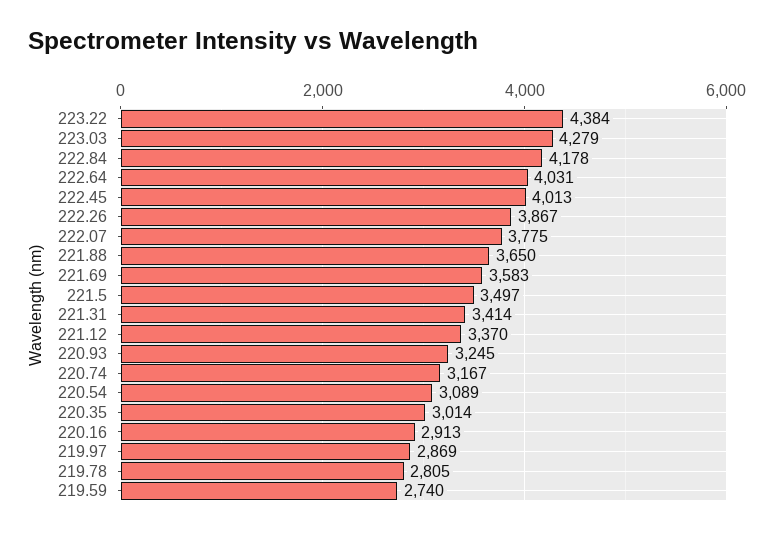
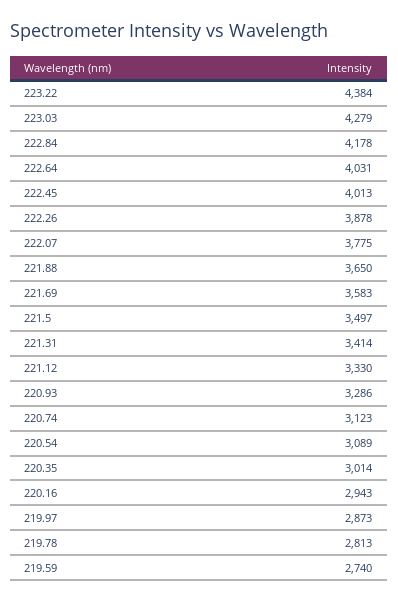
  {
    "223.22": 4384,
    "223.03": 4279,
    "222.84": 4178,
    "222.64": 4031,
    "222.45": 4013,
-   "222.26": 3867,
+   "222.26": 3878,
    "222.07": 3775,
    "221.88": 3650,
    "221.69": 3583,
    "221.5": 3497,
    "221.31": 3414,
-   "221.12": 3370,
+   "221.12": 3330,
-   "220.93": 3245,
+   "220.93": 3286,
-   "220.74": 3167,
+   "220.74": 3123,
    "220.54": 3089,
    "220.35": 3014,
-   "220.16": 2913,
+   "220.16": 2943,
-   "219.97": 2869,
+   "219.97": 2873,
-   "219.78": 2805,
+   "219.78": 2813,
    "219.59": 2740
  }

